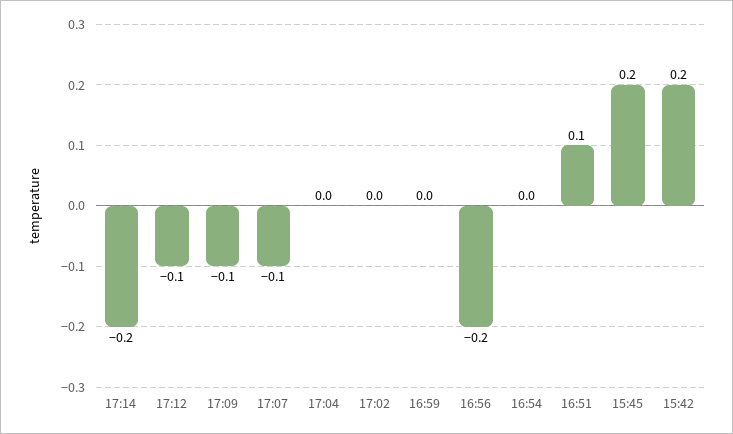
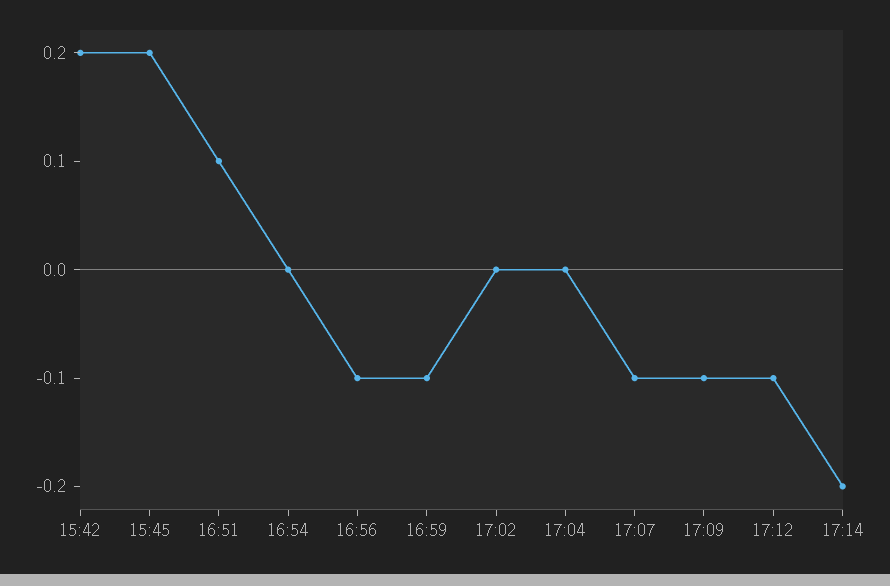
  {
    "17:14": -0.2,
    "17:12": -0.1,
    "17:09": -0.1,
    "17:07": -0.1,
    "17:04": 0,
    "17:02": 0,
-   "16:59": 0,
+   "16:59": -0.1,
-   "16:56": -0.2,
+   "16:56": -0.1,
    "16:54": 0,
    "16:51": 0.1,
    "15:45": 0.2,
    "15:42": 0.2
  }

